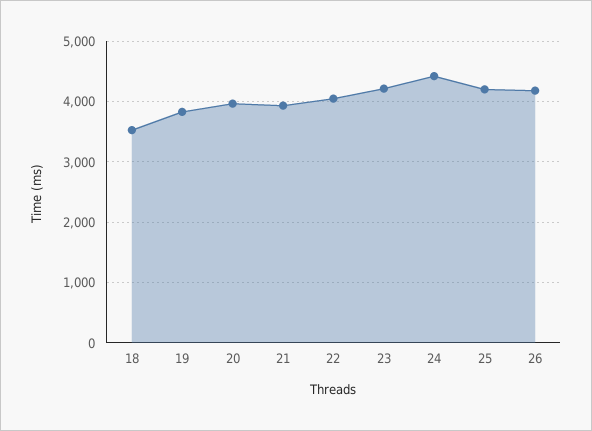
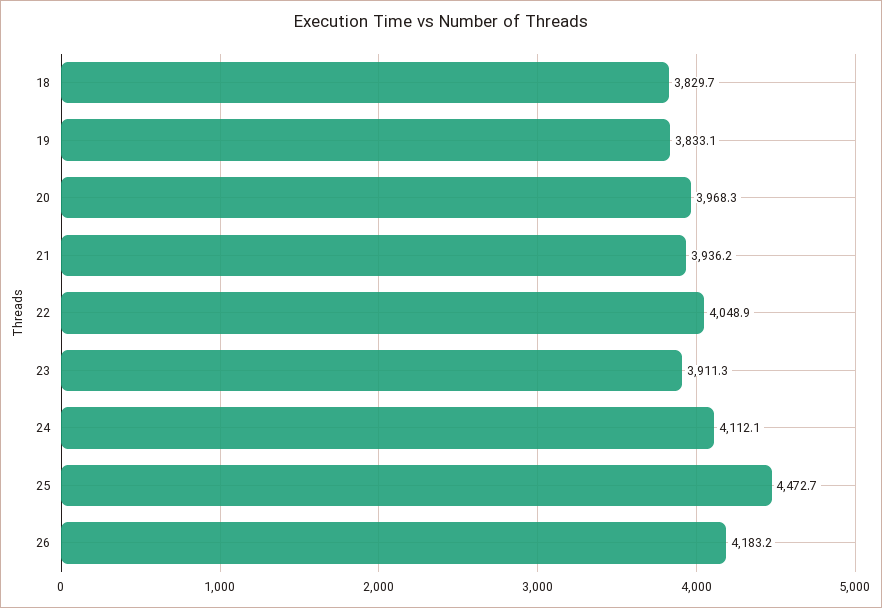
  {
-   "18": 3500,
+   "18": 3829.7,
    "19": 3833.1,
    "20": 3968.3,
    "21": 3936.2,
    "22": 4048.9,
-   "23": 4200,
+   "23": 3911.3,
-   "24": 4400,
+   "24": 4112.1,
-   "25": 4200,
+   "25": 4472.7,
    "26": 4183.2
  }

